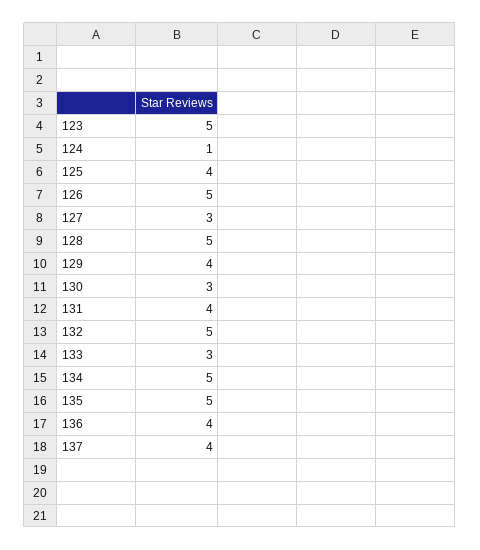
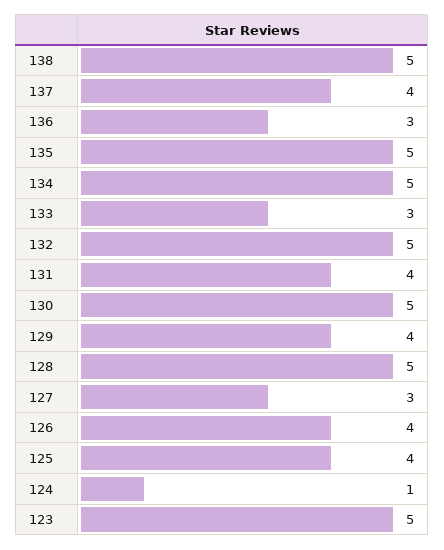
  {
    "123": 5,
    "124": 1,
    "125": 4,
-   "126": 5,
+   "126": 4,
    "127": 3,
    "128": 5,
    "129": 4,
-   "130": 3,
+   "130": 5,
    "131": 4,
    "132": 5,
    "133": 3,
    "134": 5,
    "135": 5,
-   "136": 4,
+   "136": 3,
-   "137": 4
+   "137": 4,
+   "138": 5
  }

